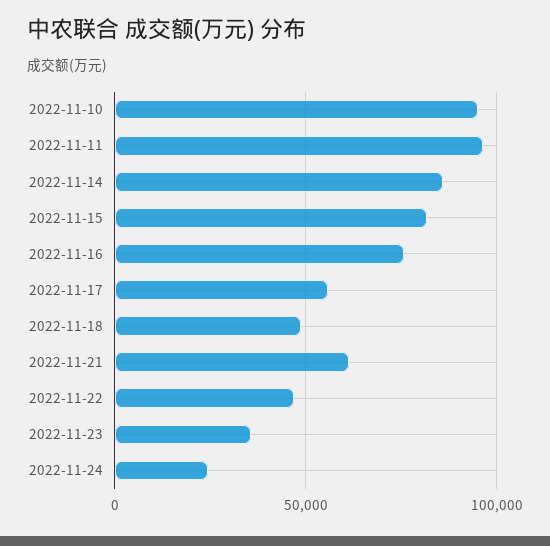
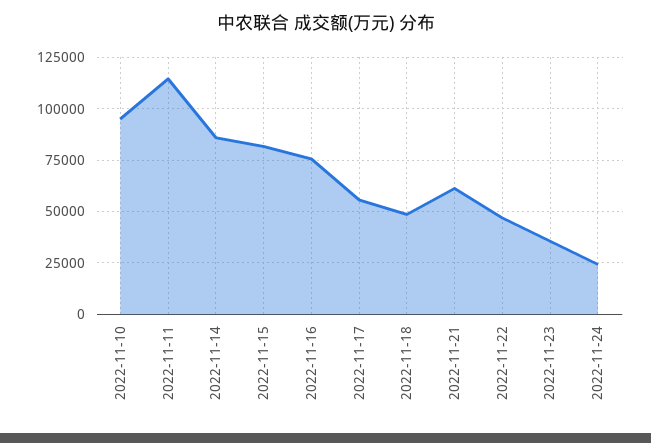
  {
    "2022-11-10": 95000,
-   "2022-11-11": 95000,
+   "2022-11-11": 115000,
    "2022-11-14": 85000,
    "2022-11-15": 80000,
    "2022-11-16": 75000,
    "2022-11-17": 55000,
    "2022-11-18": 50000,
    "2022-11-21": 60000,
    "2022-11-22": 45000,
    "2022-11-23": 35000,
    "2022-11-24": 25000
  }

